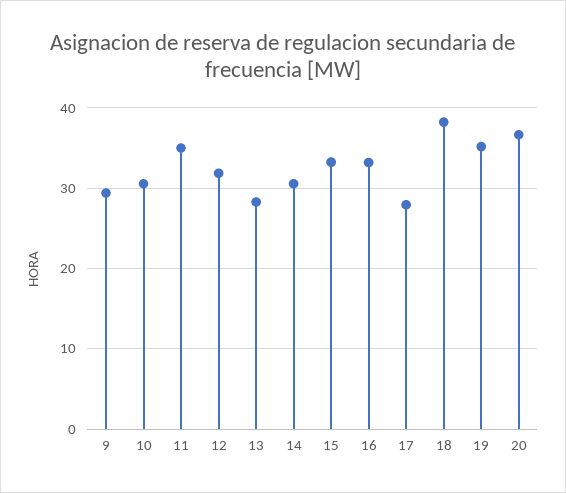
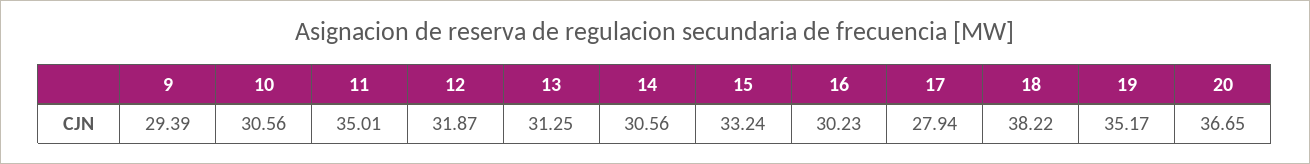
  {
    "9": 29.39,
    "10": 30.56,
    "11": 35.01,
    "12": 31.87,
-   "13": 28,
+   "13": 31.25,
    "14": 30.56,
    "15": 33.24,
-   "16": 33,
+   "16": 30.23,
    "17": 27.94,
    "18": 38.22,
    "19": 35.17,
    "20": 36.65
  }

